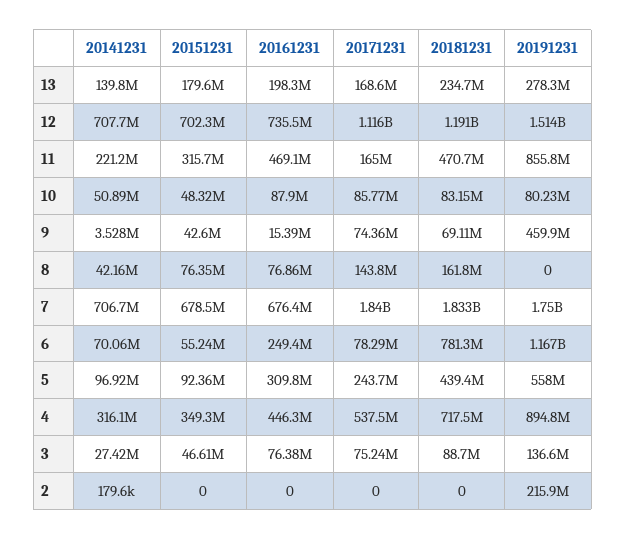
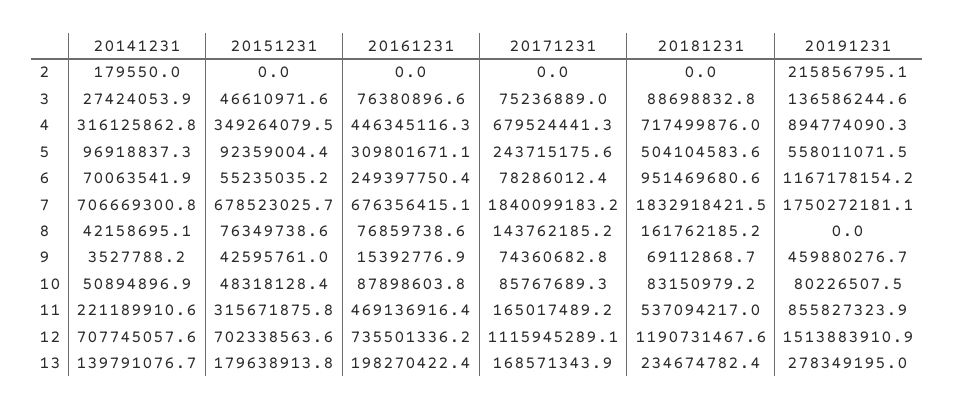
  {
    "20141231": {
      "13": 139791076.7,
      "12": 707745057.6,
      "11": 221189910.6,
      "10": 50894896.9,
      "9": 3527788.2,
      "8": 42158695.1,
      "7": 706669300.8,
      "6": 70063541.9,
      "5": 96918837.3,
      "4": 316125862.8,
      "3": 27424053.9,
      "2": 179550
    },
    "20151231": {
      "13": 179638913.8,
      "12": 702338563.6,
      "11": 315671875.8,
      "10": 48318128.4,
      "9": 42595761,
      "8": 76349738.6,
      "7": 678523025.7,
      "6": 55235035.2,
      "5": 92359004.4,
      "4": 349264079.5,
      "3": 46610971.6,
      "2": 0
    },
    "20161231": {
      "13": 198270422.4,
      "12": 735501336.2,
      "11": 469136916.4,
      "10": 87898603.8,
      "9": 15392776.9,
      "8": 76859738.6,
      "7": 676356415.1,
      "6": 249397750.4,
      "5": 309801671.1,
      "4": 446345116.3,
      "3": 76380896.6,
      "2": 0
    },
    "20171231": {
      "13": 168571343.9,
      "12": 1115945289.1,
      "11": 165017489.2,
      "10": 85767689.3,
      "9": 74360682.8,
      "8": 143762185.2,
      "7": 1840099183.2,
      "6": 78286012.4,
      "5": 243715175.6,
-     "4": 537500000,
+     "4": 679524441.3,
      "3": 75236889,
      "2": 0
    },
    "20181231": {
      "13": 234674782.4,
      "12": 1190731467.6,
-     "11": 470700000,
+     "11": 537094217,
      "10": 83150979.2,
      "9": 69112868.7,
      "8": 161762185.2,
      "7": 1832918421.5,
-     "6": 781300000,
+     "6": 951469680.6,
-     "5": 439400000,
+     "5": 504104583.6,
      "4": 717499876,
      "3": 88698832.8,
      "2": 0
    },
    "20191231": {
      "13": 278349195,
      "12": 1513883910.9,
      "11": 855827323.9,
      "10": 80226507.5,
      "9": 459880276.7,
      "8": 0,
      "7": 1750272181.1,
      "6": 1167178154.2,
      "5": 558011071.5,
      "4": 894774090.3,
      "3": 136586244.6,
      "2": 215856795.1
    }
  }

